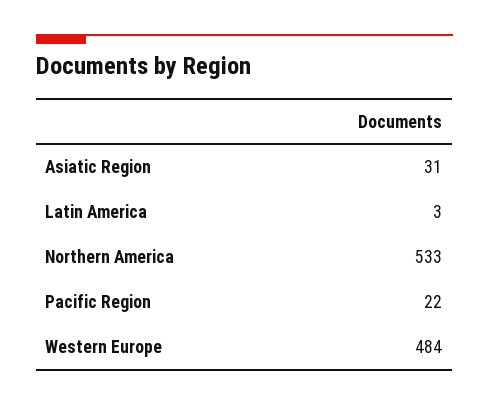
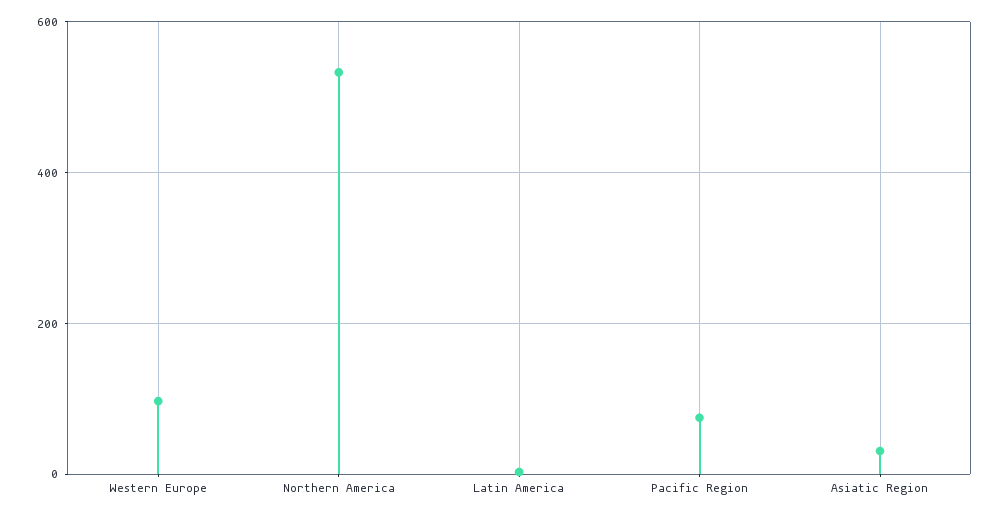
  {
    "Asiatic Region": 31,
    "Latin America": 3,
    "Northern America": 533,
-   "Pacific Region": 22,
+   "Pacific Region": 80,
-   "Western Europe": 484
+   "Western Europe": 100
  }

